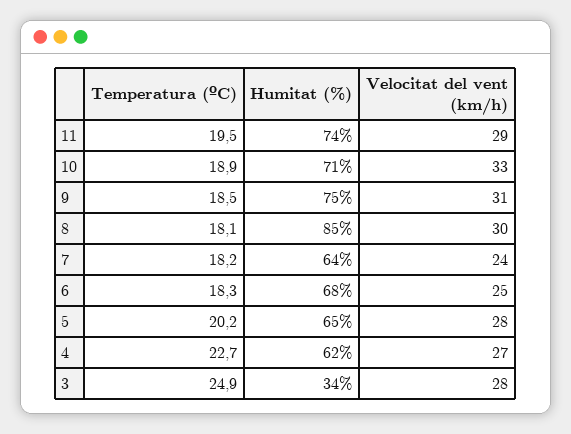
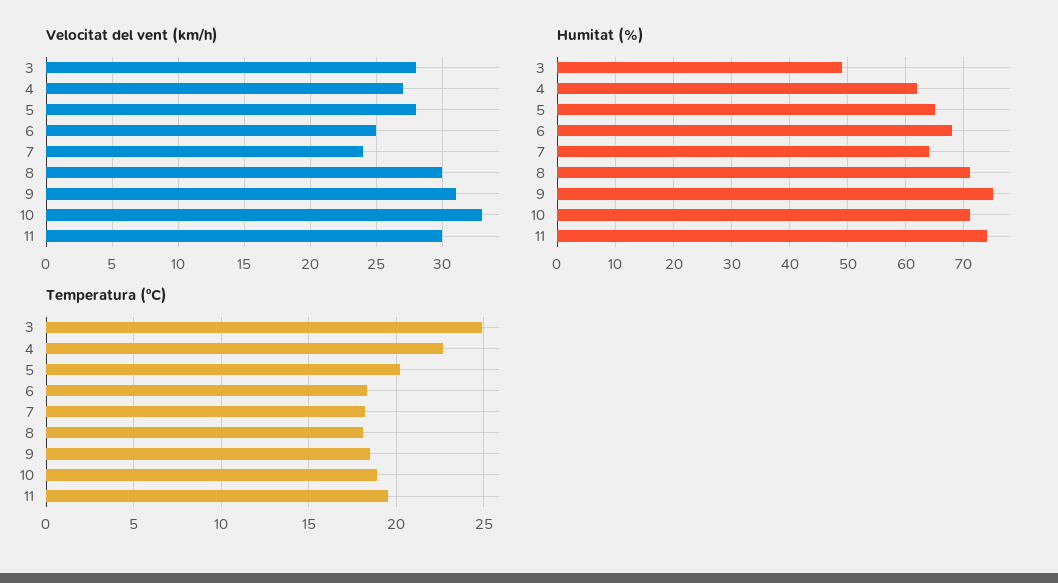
  {
    "Temperatura (ºC)": {
      "11": 19.5,
      "10": 18.9,
      "9": 18.5,
      "8": 18.1,
      "7": 18.2,
      "6": 18.3,
      "5": 20.2,
      "4": 22.7,
      "3": 24.9
    },
    "Humitat (%)": {
      "11": 74,
      "10": 71,
      "9": 75,
-     "8": 85,
+     "8": 70,
      "7": 64,
      "6": 68,
      "5": 65,
      "4": 62,
-     "3": 34
+     "3": 50
    },
    "Velocitat del vent (km/h)": {
-     "11": 29,
+     "11": 30,
      "10": 33,
      "9": 31,
      "8": 30,
      "7": 24,
      "6": 25,
      "5": 28,
      "4": 27,
      "3": 28
    }
  }

